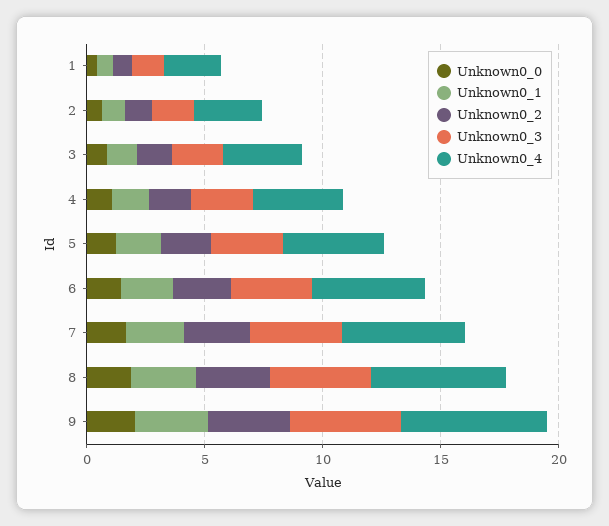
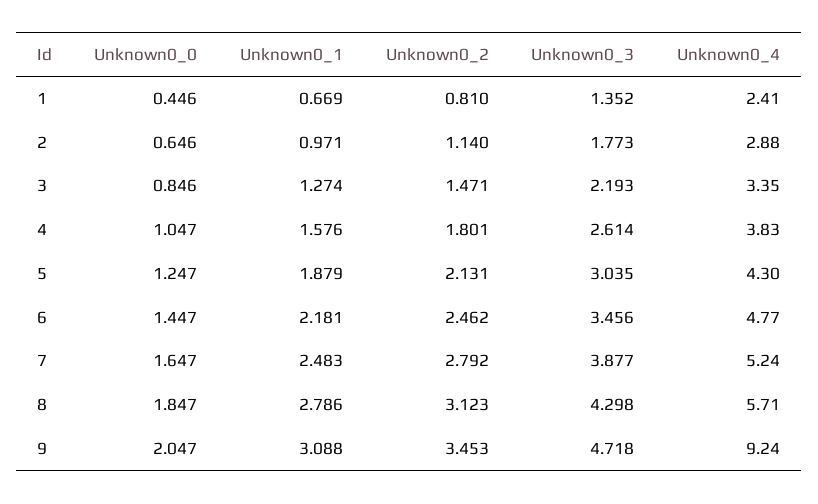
  {
    "Unknown0_0": {
      "1": 0.446,
      "2": 0.646,
      "3": 0.846,
      "4": 1.047,
      "5": 1.247,
      "6": 1.447,
      "7": 1.647,
      "8": 1.847,
      "9": 2.047
    },
    "Unknown0_1": {
      "1": 0.669,
      "2": 0.971,
      "3": 1.274,
      "4": 1.576,
      "5": 1.879,
      "6": 2.181,
      "7": 2.483,
      "8": 2.786,
      "9": 3.088
    },
    "Unknown0_2": {
      "1": 0.81,
      "2": 1.14,
      "3": 1.471,
      "4": 1.801,
      "5": 2.131,
      "6": 2.462,
      "7": 2.792,
      "8": 3.123,
      "9": 3.453
    },
    "Unknown0_3": {
      "1": 1.352,
      "2": 1.773,
      "3": 2.193,
      "4": 2.614,
      "5": 3.035,
      "6": 3.456,
      "7": 3.877,
      "8": 4.298,
      "9": 4.718
    },
    "Unknown0_4": {
      "1": 2.41,
      "2": 2.88,
      "3": 3.35,
      "4": 3.83,
      "5": 4.3,
      "6": 4.77,
      "7": 5.24,
      "8": 5.71,
-     "9": 6
+     "9": 9.24
    }
  }

